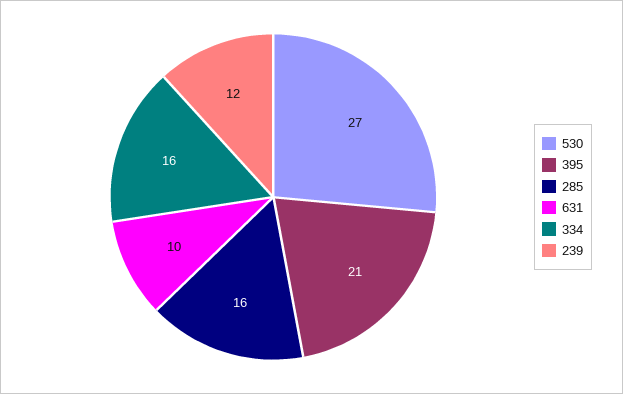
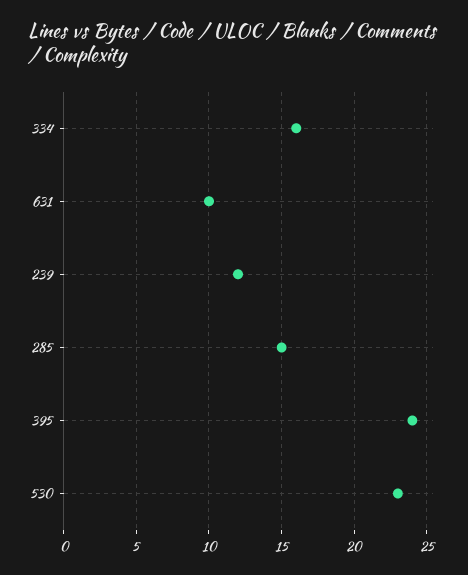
  {
-   "530": 27,
+   "530": 23,
-   "395": 21,
+   "395": 24,
-   "285": 16,
+   "285": 15,
    "631": 10,
    "334": 16,
    "239": 12
  }

